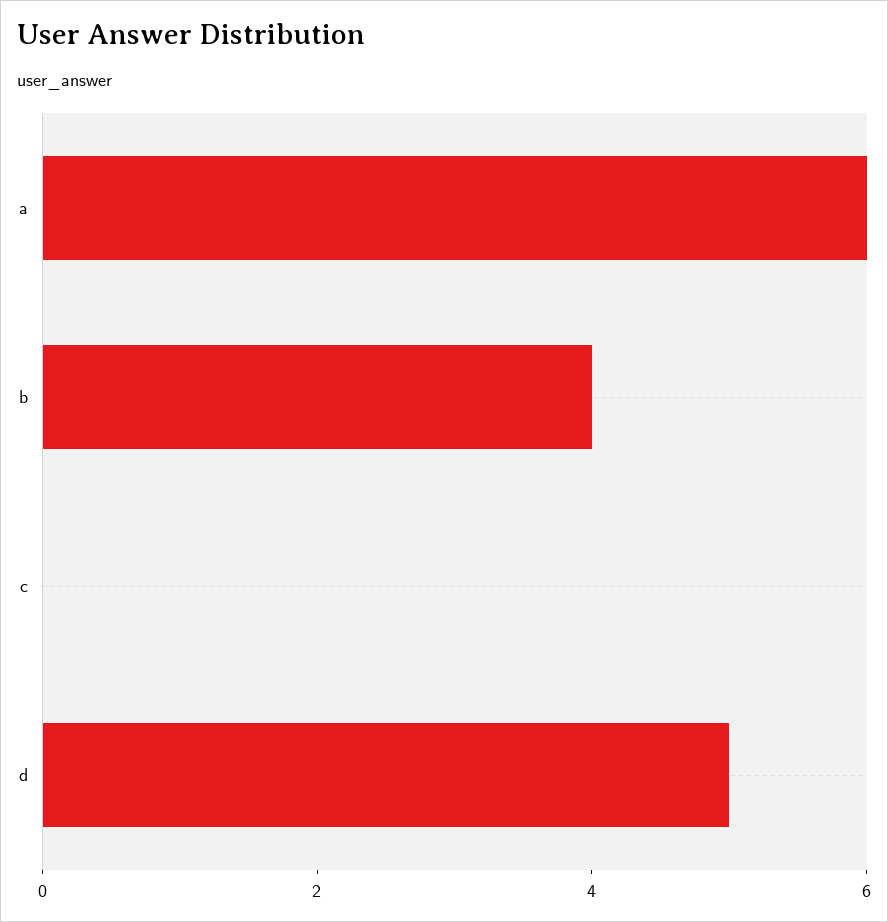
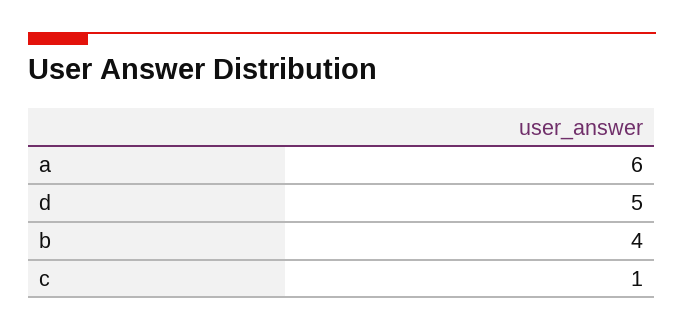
  {
    "a": 6,
    "b": 4,
-   "c": 0,
+   "c": 1,
    "d": 5
  }

